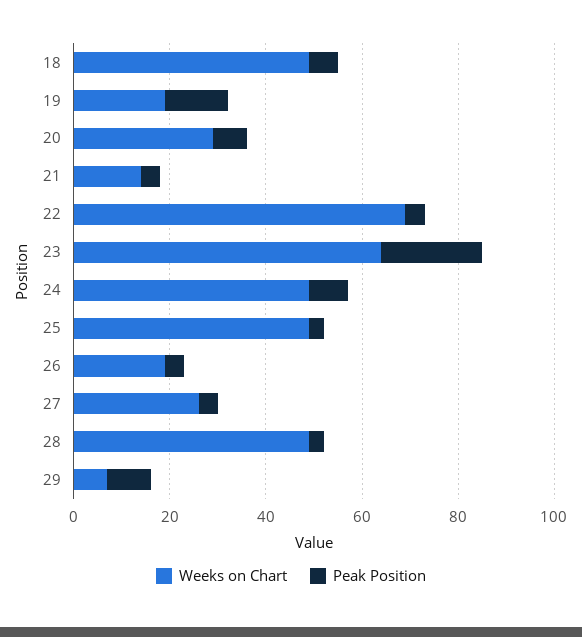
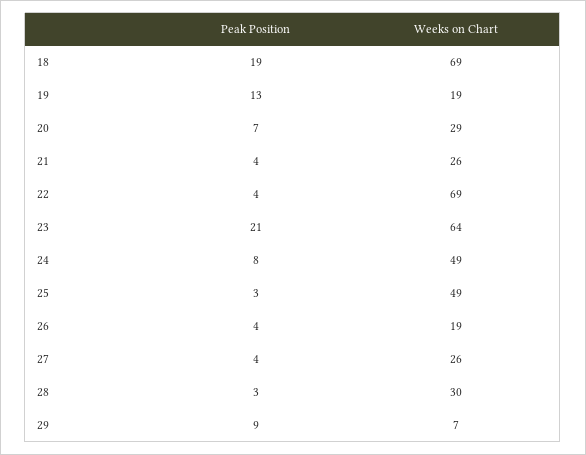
  {
    "Weeks on Chart": {
-     "18": 50,
+     "18": 69,
      "19": 19,
      "20": 29,
-     "21": 15,
+     "21": 26,
      "22": 69,
      "23": 64,
      "24": 49,
      "25": 49,
      "26": 19,
      "27": 26,
-     "28": 50,
+     "28": 30,
      "29": 7
    },
    "Peak Position": {
-     "18": 5,
+     "18": 19,
      "19": 13,
      "20": 7,
      "21": 4,
      "22": 4,
      "23": 21,
      "24": 8,
      "25": 3,
      "26": 4,
      "27": 4,
      "28": 3,
      "29": 9
    }
  }

